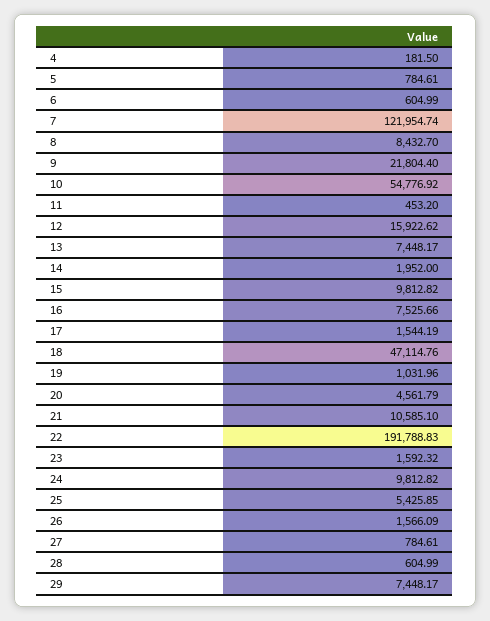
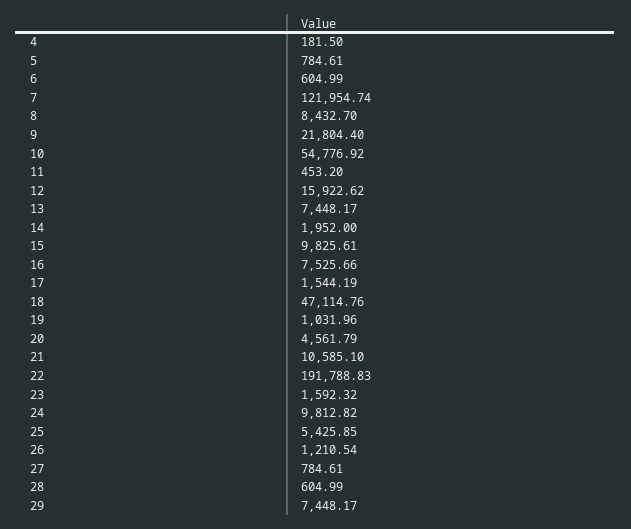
  {
    "4": 181.5,
    "5": 784.61,
    "6": 604.99,
    "7": 121954.74,
    "8": 8432.7,
    "9": 21804.4,
    "10": 54776.92,
    "11": 453.2,
    "12": 15922.62,
    "13": 7448.17,
    "14": 1952,
-   "15": 9812.82,
+   "15": 9825.61,
    "16": 7525.66,
    "17": 1544.19,
    "18": 47114.76,
    "19": 1031.96,
    "20": 4561.79,
    "21": 10585.1,
    "22": 191788.83,
    "23": 1592.32,
    "24": 9812.82,
    "25": 5425.85,
-   "26": 1566.09,
+   "26": 1210.54,
    "27": 784.61,
    "28": 604.99,
    "29": 7448.17
  }

